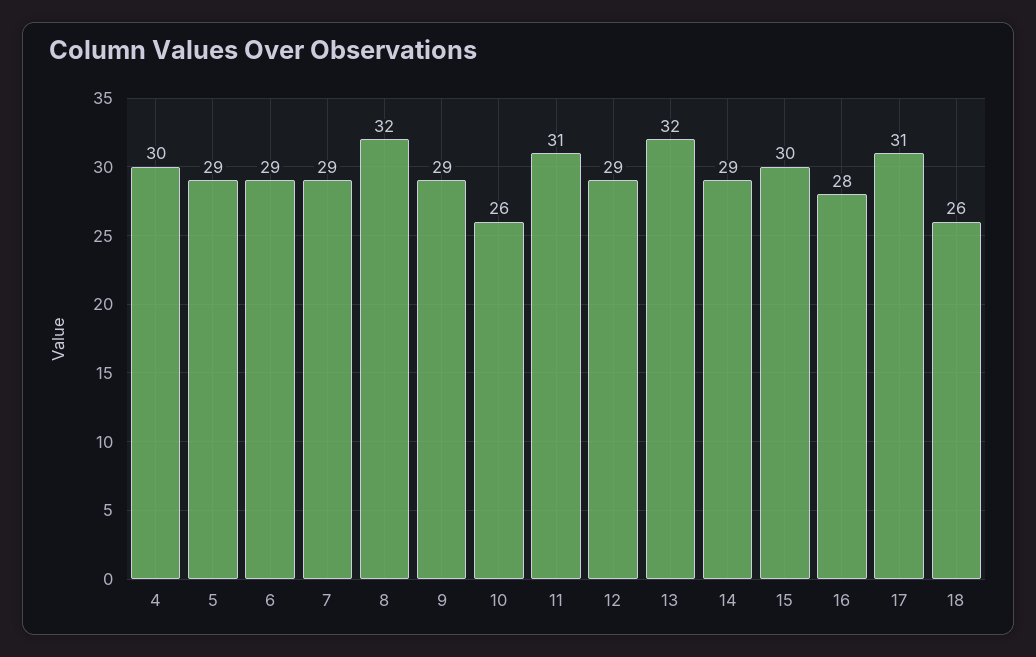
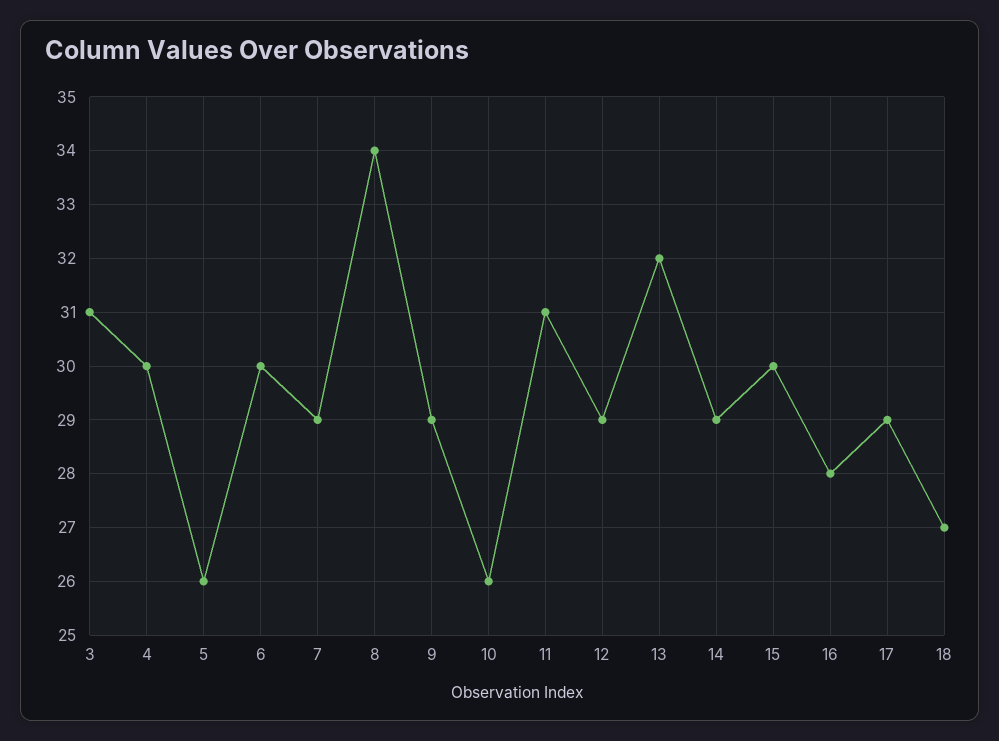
  {
    "4": 30,
-   "5": 29,
+   "5": 26,
-   "6": 29,
+   "6": 30,
    "7": 29,
-   "8": 32,
+   "8": 34,
    "9": 29,
    "10": 26,
    "11": 31,
    "12": 29,
    "13": 32,
    "14": 29,
    "15": 30,
    "16": 28,
-   "17": 31,
+   "17": 29,
-   "18": 26
+   "18": 27,
+   "3": 31
  }

